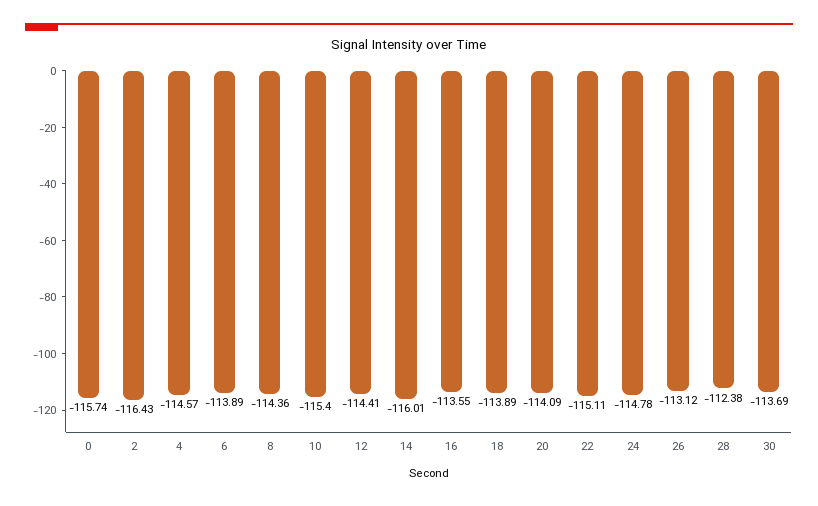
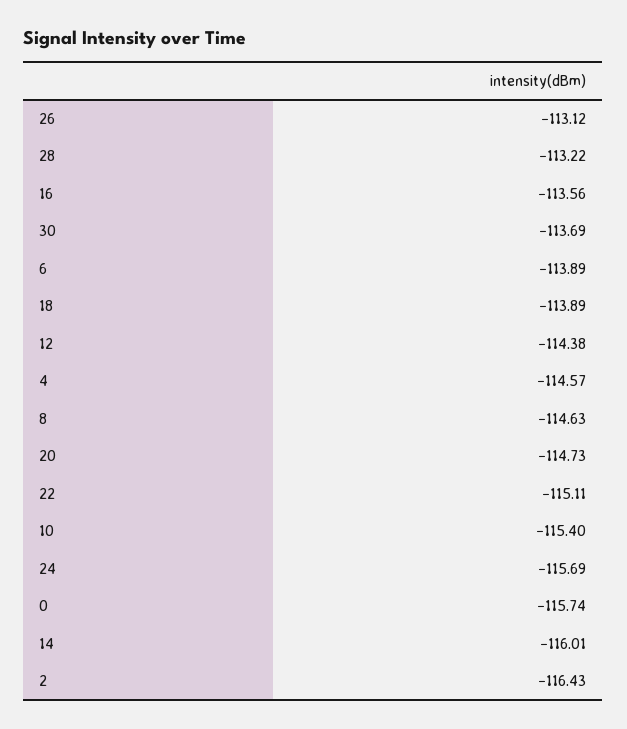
  {
    "0": -115.74,
    "2": -116.43,
    "4": -114.57,
    "6": -113.89,
-   "8": -114.36,
+   "8": -114.63,
    "10": -115.4,
-   "12": -114.41,
+   "12": -114.38,
    "14": -116.01,
-   "16": -113.55,
+   "16": -113.56,
    "18": -113.89,
-   "20": -114.09,
+   "20": -114.73,
    "22": -115.11,
-   "24": -114.78,
+   "24": -115.69,
    "26": -113.12,
-   "28": -112.38,
+   "28": -113.22,
    "30": -113.69
  }

